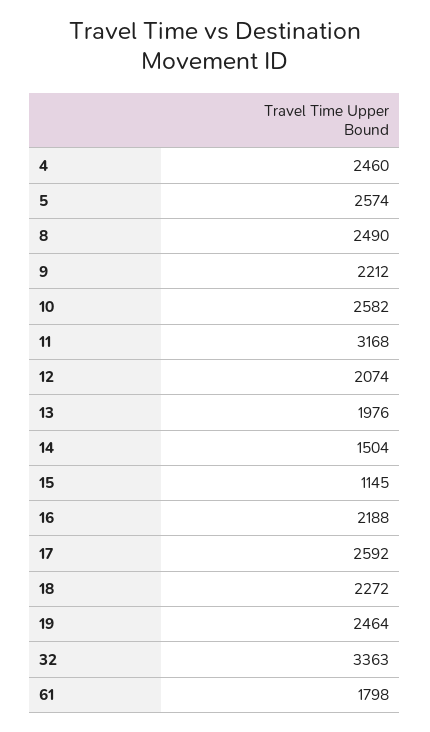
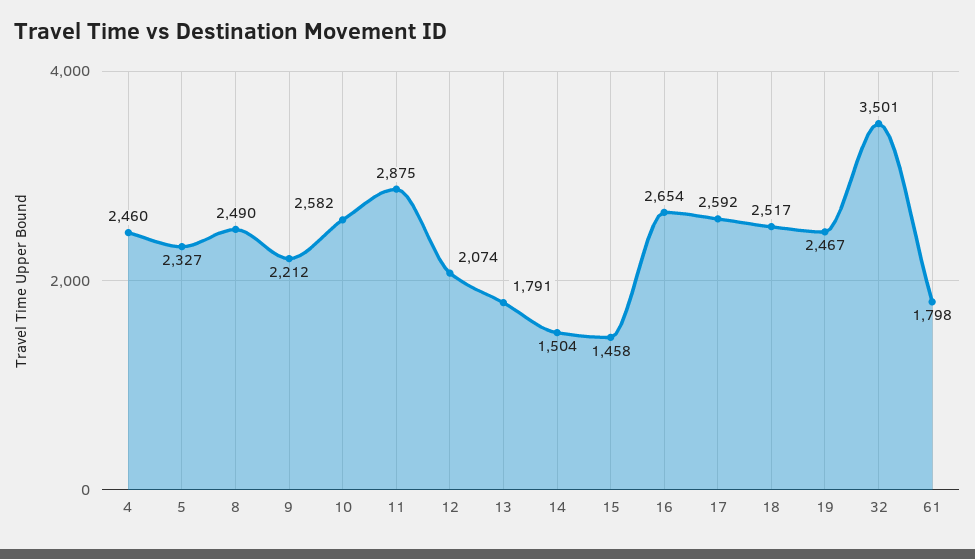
  {
    "4": 2460,
-   "5": 2574,
+   "5": 2327,
    "8": 2490,
    "9": 2212,
    "10": 2582,
-   "11": 3168,
+   "11": 2875,
    "12": 2074,
-   "13": 1976,
+   "13": 1791,
    "14": 1504,
-   "15": 1145,
+   "15": 1458,
-   "16": 2188,
+   "16": 2654,
    "17": 2592,
-   "18": 2272,
+   "18": 2517,
-   "19": 2464,
+   "19": 2467,
-   "32": 3363,
+   "32": 3501,
    "61": 1798
  }

